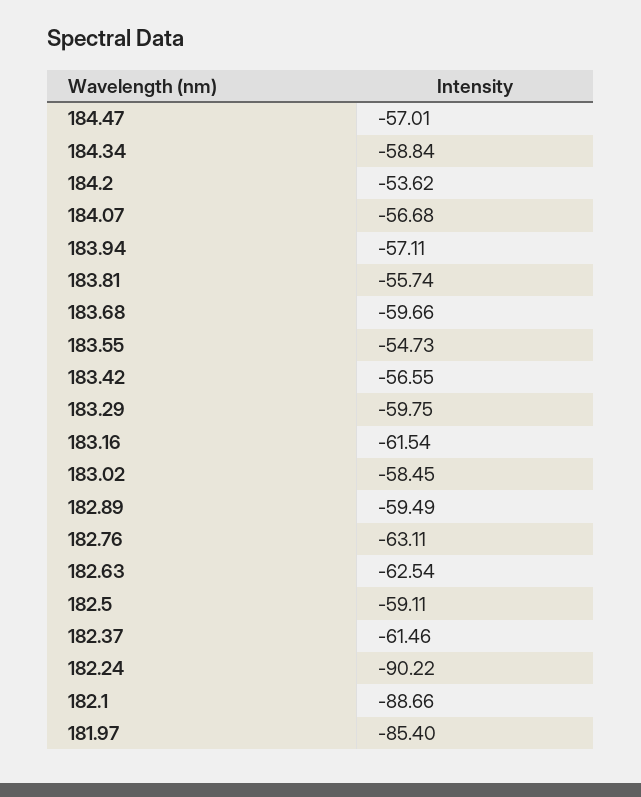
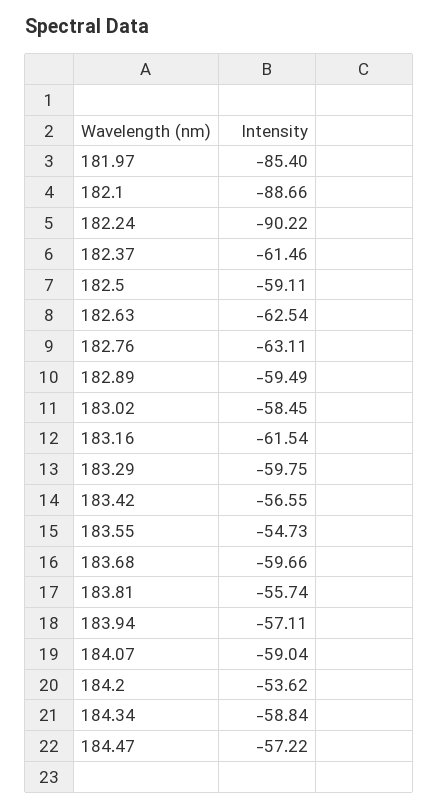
  {
-   "184.47": -57.01,
+   "184.47": -57.22,
    "184.34": -58.84,
    "184.2": -53.62,
-   "184.07": -56.68,
+   "184.07": -59.04,
    "183.94": -57.11,
    "183.81": -55.74,
    "183.68": -59.66,
    "183.55": -54.73,
    "183.42": -56.55,
    "183.29": -59.75,
    "183.16": -61.54,
    "183.02": -58.45,
    "182.89": -59.49,
    "182.76": -63.11,
    "182.63": -62.54,
    "182.5": -59.11,
    "182.37": -61.46,
    "182.24": -90.22,
    "182.1": -88.66,
    "181.97": -85.4
  }

